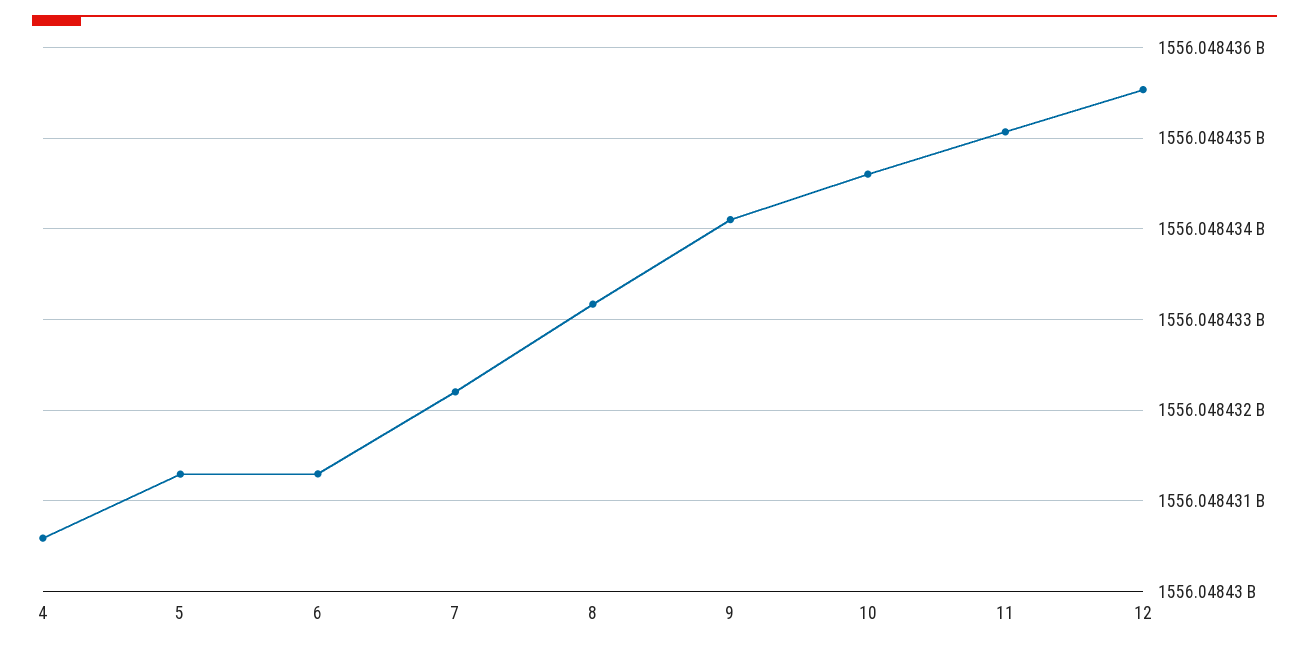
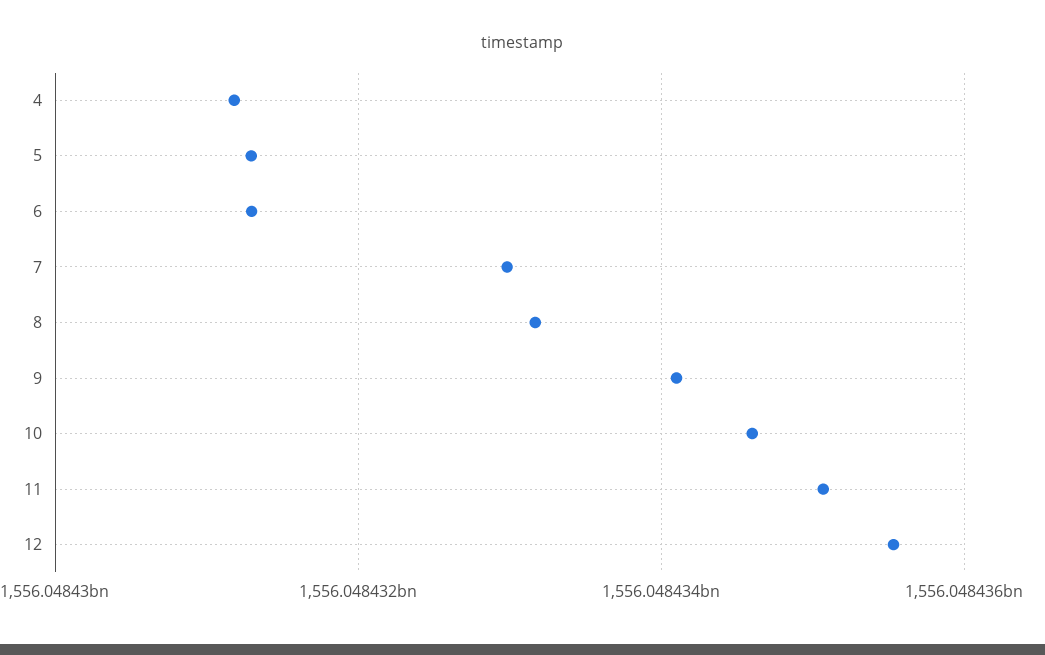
  {
-   "4": 1556048430600,
+   "4": 1556048431200,
    "5": 1556048431300,
    "6": 1556048431300,
-   "7": 1556048432200,
+   "7": 1556048433000,
    "8": 1556048433200,
    "9": 1556048434100,
    "10": 1556048434600,
    "11": 1556048435100,
    "12": 1556048435500
  }

